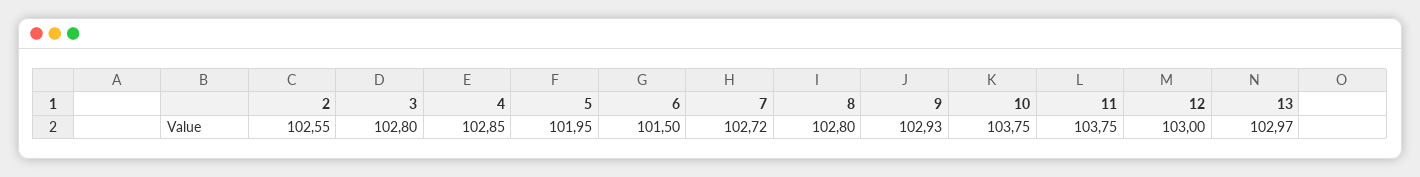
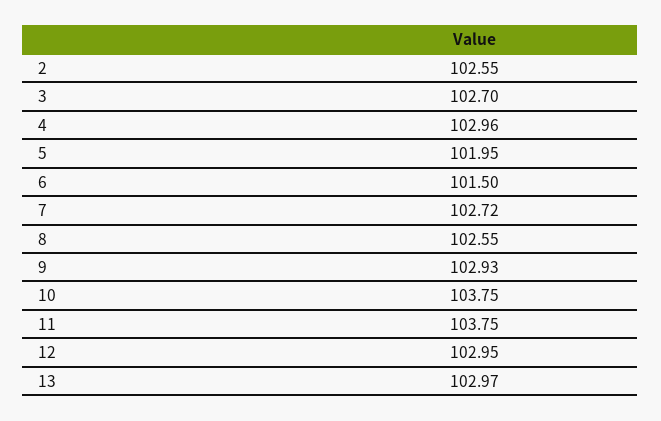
  {
    "2": 102.55,
-   "3": 102.8,
+   "3": 102.7,
-   "4": 102.85,
+   "4": 102.96,
    "5": 101.95,
    "6": 101.5,
    "7": 102.72,
-   "8": 102.8,
+   "8": 102.55,
    "9": 102.93,
    "10": 103.75,
    "11": 103.75,
-   "12": 103,
+   "12": 102.95,
    "13": 102.97
  }

